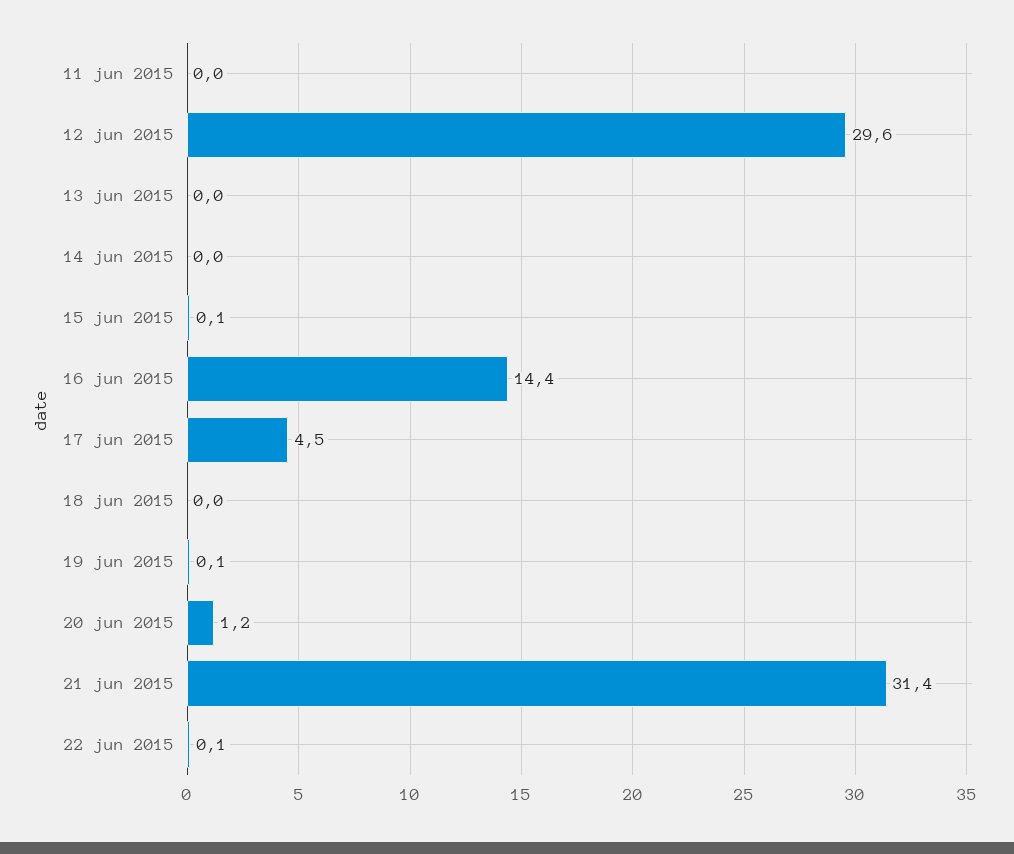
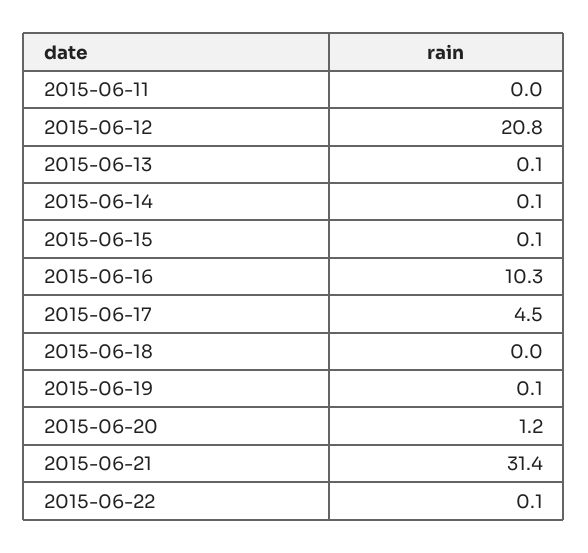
  {
    "11 jun 2015": 0,
-   "12 jun 2015": 29.6,
+   "12 jun 2015": 20.8,
-   "13 jun 2015": 0,
+   "13 jun 2015": 0.1,
-   "14 jun 2015": 0,
+   "14 jun 2015": 0.1,
    "15 jun 2015": 0.1,
-   "16 jun 2015": 14.4,
+   "16 jun 2015": 10.3,
    "17 jun 2015": 4.5,
    "18 jun 2015": 0,
    "19 jun 2015": 0.1,
    "20 jun 2015": 1.2,
    "21 jun 2015": 31.4,
    "22 jun 2015": 0.1
  }

